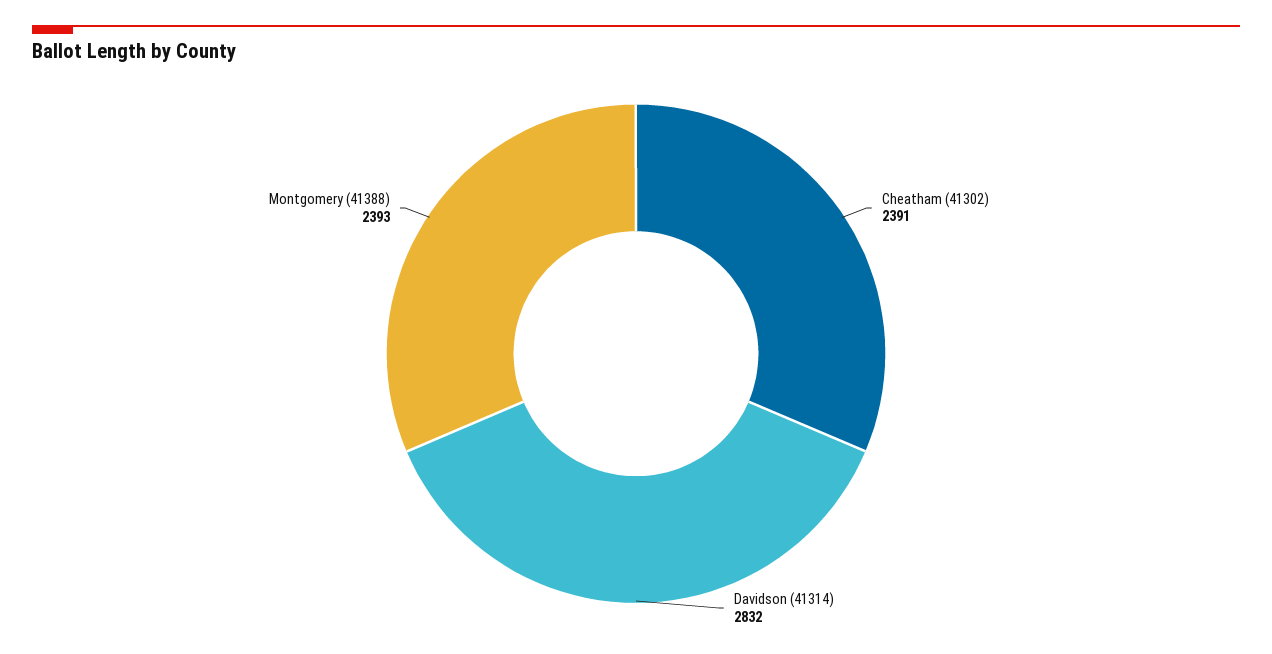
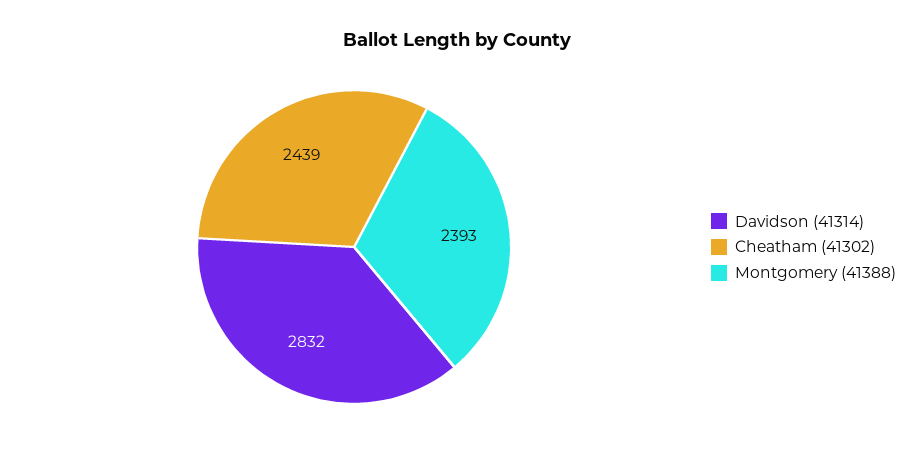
  {
-   "Cheatham (41302)": 2391,
+   "Cheatham (41302)": 2439,
    "Davidson (41314)": 2832,
    "Montgomery (41388)": 2393
  }

